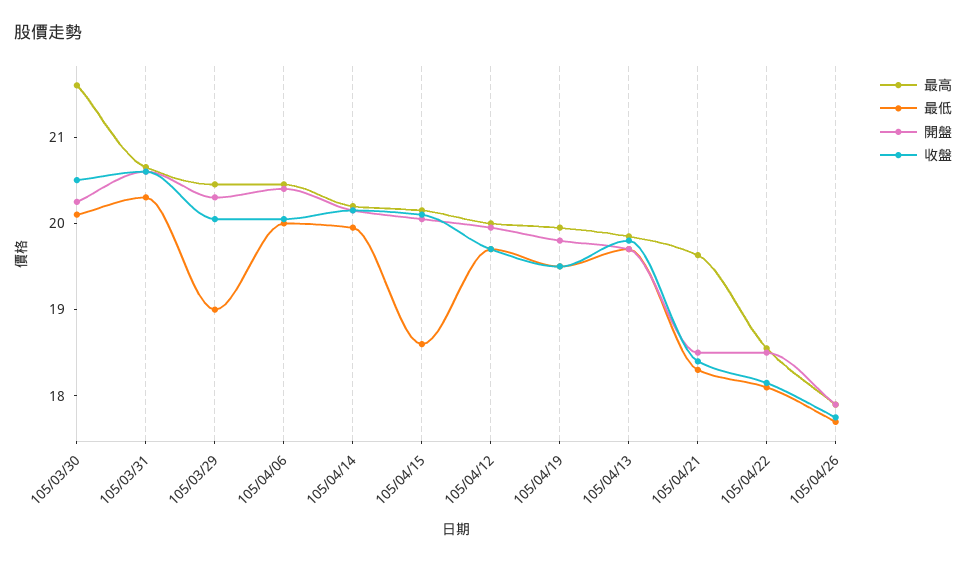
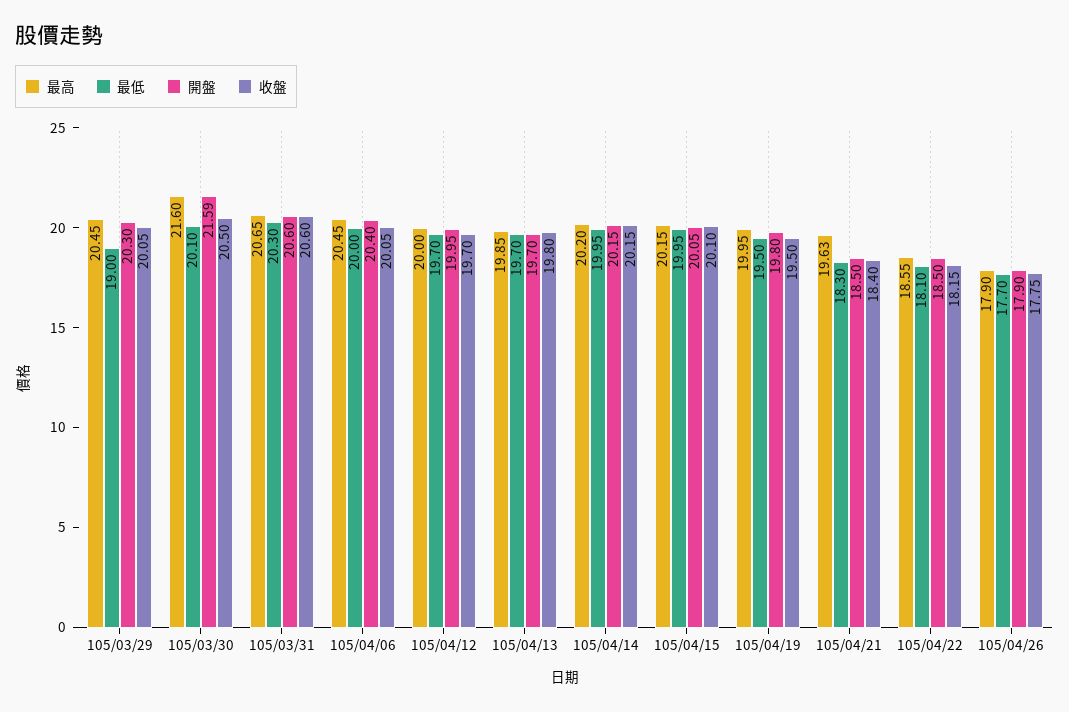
  {
    "最高": {
      "105/03/30": 21.6,
      "105/03/31": 20.65,
      "105/03/29": 20.45,
      "105/04/06": 20.45,
      "105/04/14": 20.2,
      "105/04/15": 20.15,
      "105/04/12": 20,
      "105/04/19": 19.95,
      "105/04/13": 19.85,
      "105/04/21": 19.63,
      "105/04/22": 18.55,
      "105/04/26": 17.9
    },
    "最低": {
      "105/03/30": 20.1,
      "105/03/31": 20.3,
      "105/03/29": 19,
      "105/04/06": 20,
      "105/04/14": 19.95,
-     "105/04/15": 18.6,
+     "105/04/15": 19.95,
      "105/04/12": 19.7,
      "105/04/19": 19.5,
      "105/04/13": 19.7,
      "105/04/21": 18.3,
      "105/04/22": 18.1,
      "105/04/26": 17.7
    },
    "開盤": {
-     "105/03/30": 20.2,
+     "105/03/30": 21.59,
      "105/03/31": 20.6,
      "105/03/29": 20.3,
      "105/04/06": 20.4,
      "105/04/14": 20.15,
      "105/04/15": 20.05,
      "105/04/12": 19.95,
      "105/04/19": 19.8,
      "105/04/13": 19.7,
      "105/04/21": 18.5,
      "105/04/22": 18.5,
      "105/04/26": 17.9
    },
    "收盤": {
      "105/03/30": 20.5,
      "105/03/31": 20.6,
      "105/03/29": 20.05,
      "105/04/06": 20.05,
      "105/04/14": 20.15,
      "105/04/15": 20.1,
      "105/04/12": 19.7,
      "105/04/19": 19.5,
      "105/04/13": 19.8,
      "105/04/21": 18.4,
      "105/04/22": 18.15,
      "105/04/26": 17.75
    }
  }

